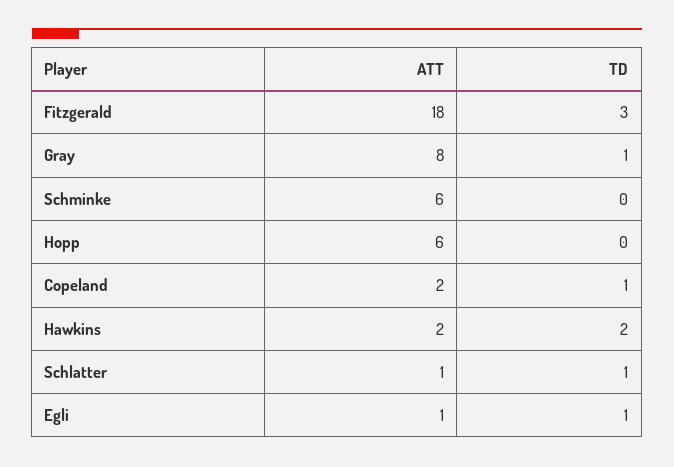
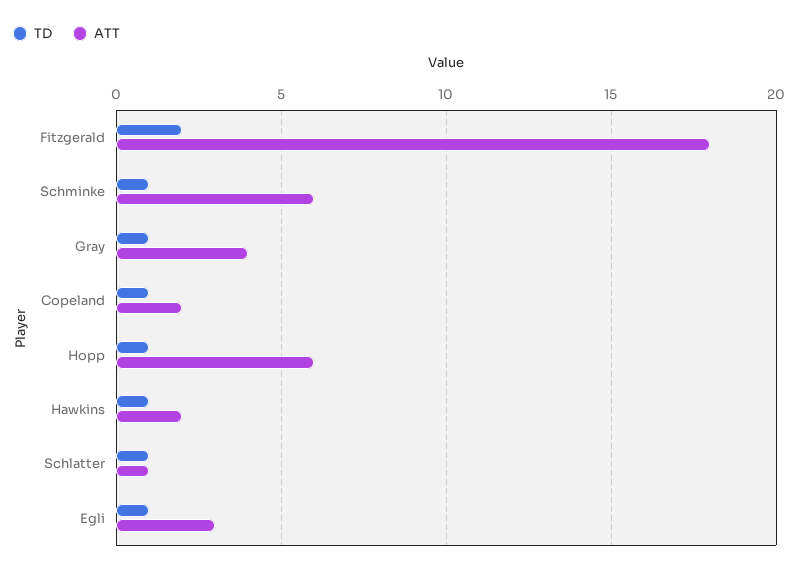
  {
    "ATT": {
      "Fitzgerald": 18,
-     "Gray": 8,
+     "Gray": 4,
      "Schminke": 6,
      "Hopp": 6,
      "Copeland": 2,
      "Hawkins": 2,
      "Schlatter": 1,
-     "Egli": 1
+     "Egli": 3
    },
    "TD": {
-     "Fitzgerald": 3,
+     "Fitzgerald": 2,
      "Gray": 1,
-     "Schminke": 0,
+     "Schminke": 1,
-     "Hopp": 0,
+     "Hopp": 1,
      "Copeland": 1,
-     "Hawkins": 2,
+     "Hawkins": 1,
      "Schlatter": 1,
      "Egli": 1
    }
  }

